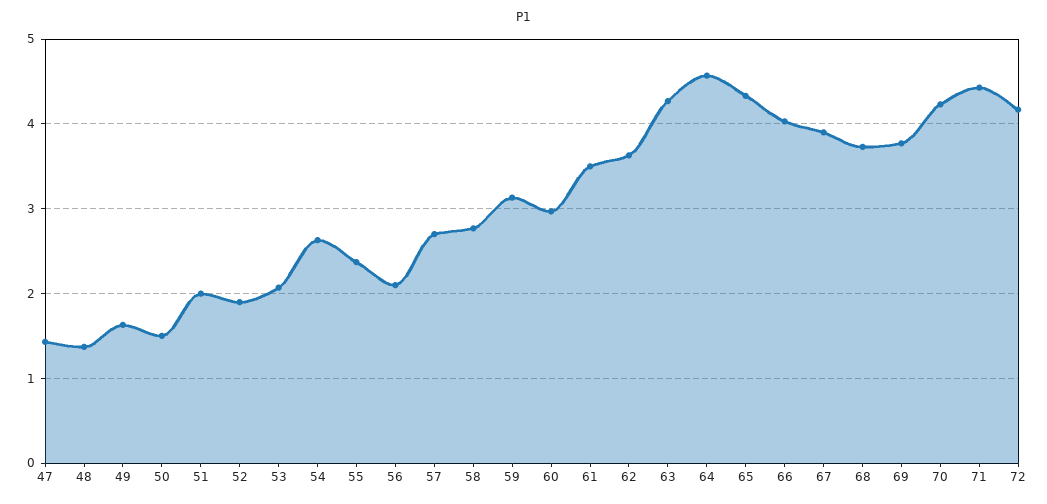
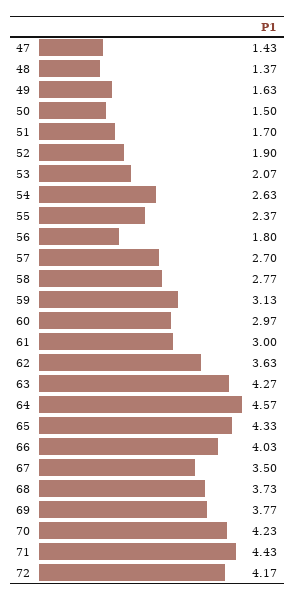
  {
    "47": 1.43,
    "48": 1.37,
    "49": 1.63,
    "50": 1.5,
-   "51": 2,
+   "51": 1.7,
    "52": 1.9,
    "53": 2.07,
    "54": 2.63,
    "55": 2.37,
-   "56": 2.1,
+   "56": 1.8,
    "57": 2.7,
    "58": 2.77,
    "59": 3.13,
    "60": 2.97,
-   "61": 3.5,
+   "61": 3,
    "62": 3.63,
    "63": 4.27,
    "64": 4.57,
    "65": 4.33,
    "66": 4.03,
-   "67": 3.9,
+   "67": 3.5,
    "68": 3.73,
    "69": 3.77,
    "70": 4.23,
    "71": 4.43,
    "72": 4.17
  }

